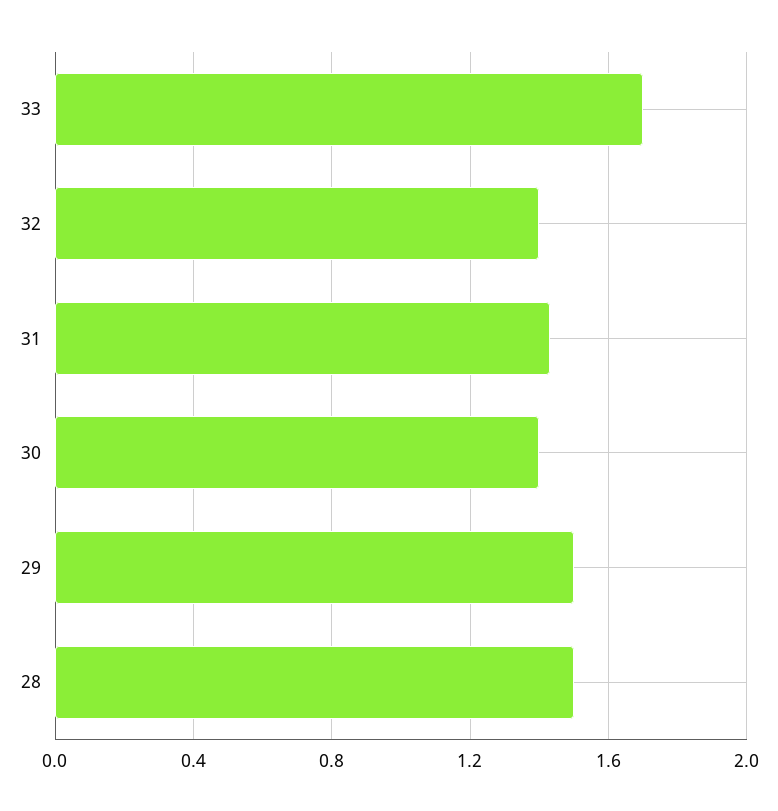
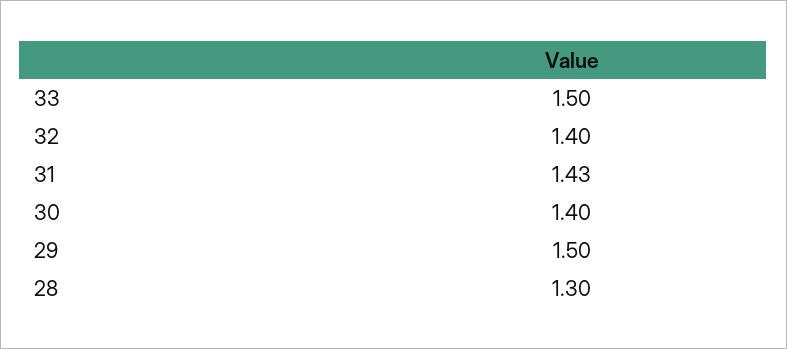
  {
-   "33": 1.7,
+   "33": 1.5,
    "32": 1.4,
    "31": 1.43,
    "30": 1.4,
    "29": 1.5,
-   "28": 1.5
+   "28": 1.3
  }

